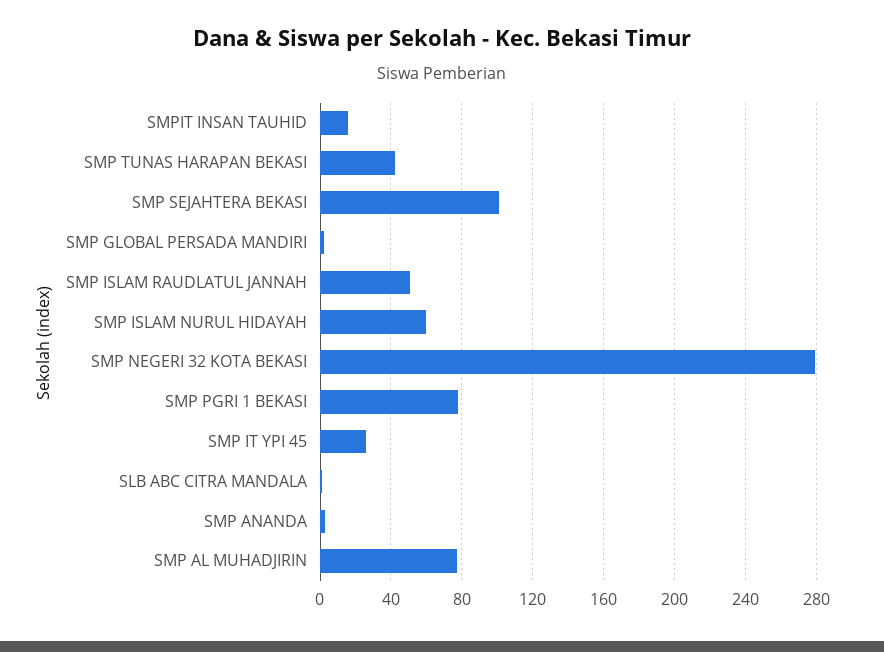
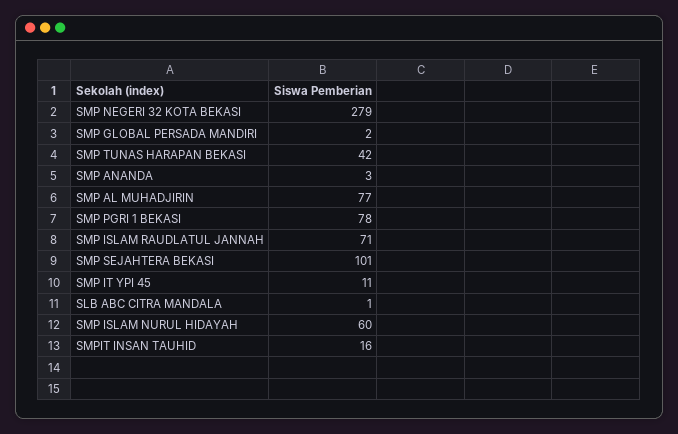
  {
    "SMPIT INSAN TAUHID": 16,
    "SMP TUNAS HARAPAN BEKASI": 42,
    "SMP SEJAHTERA BEKASI": 101,
    "SMP GLOBAL PERSADA MANDIRI": 2,
-   "SMP ISLAM RAUDLATUL JANNAH": 50,
+   "SMP ISLAM RAUDLATUL JANNAH": 71,
    "SMP ISLAM NURUL HIDAYAH": 60,
    "SMP NEGERI 32 KOTA BEKASI": 279,
    "SMP PGRI 1 BEKASI": 78,
-   "SMP IT YPI 45": 25,
+   "SMP IT YPI 45": 11,
    "SLB ABC CITRA MANDALA": 1,
    "SMP ANANDA": 3,
    "SMP AL MUHADJIRIN": 77
  }

